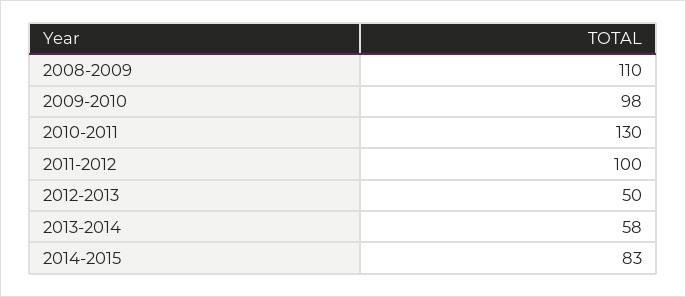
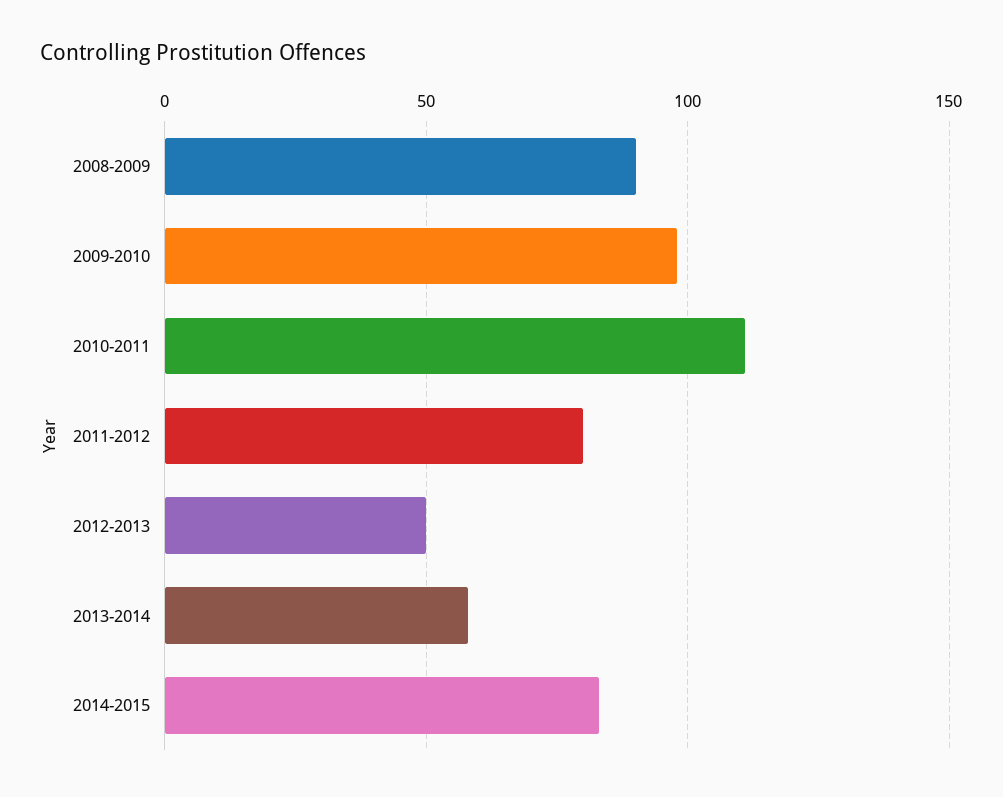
  {
-   "2008-2009": 110,
+   "2008-2009": 90,
    "2009-2010": 98,
-   "2010-2011": 130,
+   "2010-2011": 110,
-   "2011-2012": 100,
+   "2011-2012": 80,
    "2012-2013": 50,
    "2013-2014": 58,
    "2014-2015": 83
  }

